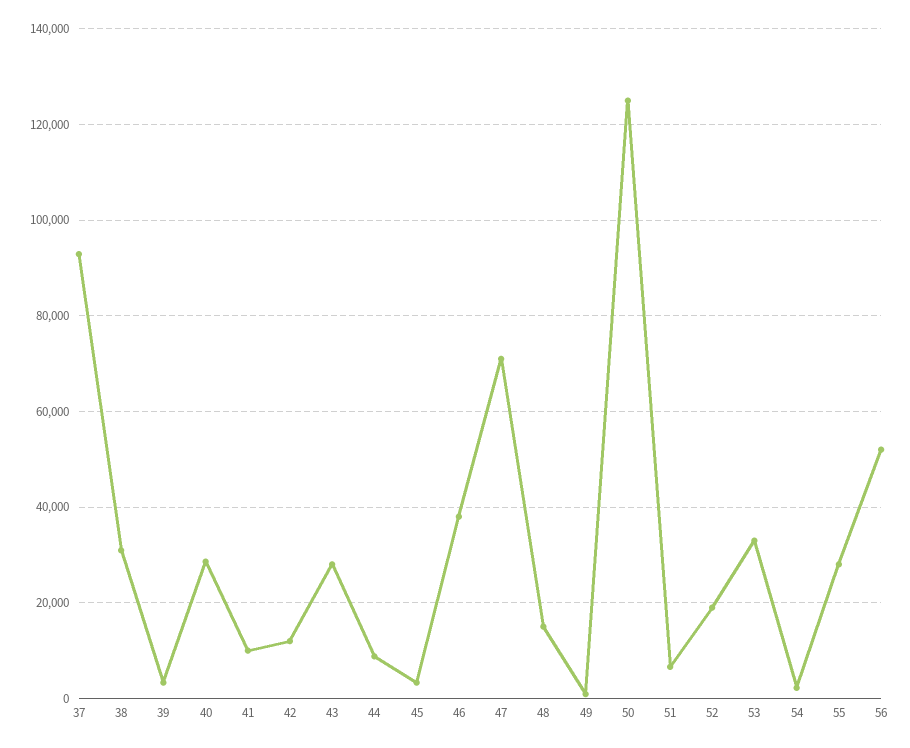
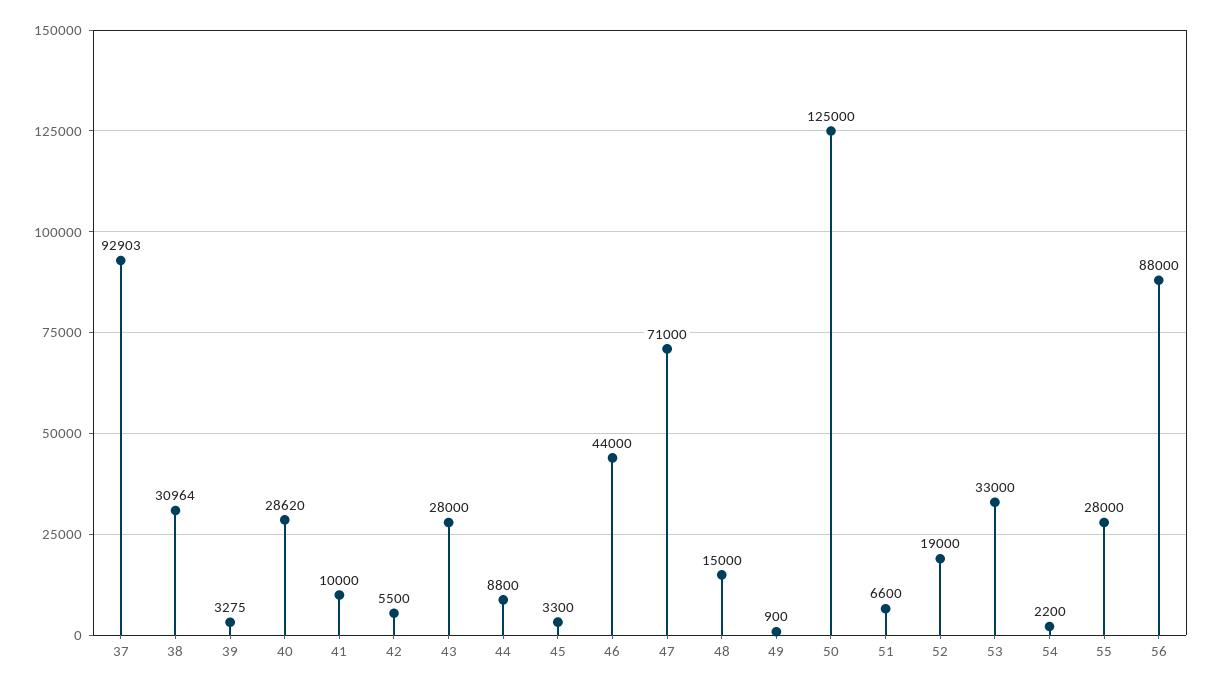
  {
    "37": 92903,
    "38": 30964,
    "39": 3275,
    "40": 28620,
    "41": 10000,
-   "42": 12000,
+   "42": 5500,
    "43": 28000,
    "44": 8800,
    "45": 3300,
-   "46": 38000,
+   "46": 44000,
    "47": 71000,
    "48": 15000,
    "49": 900,
    "50": 125000,
    "51": 6600,
    "52": 19000,
    "53": 33000,
    "54": 2200,
    "55": 28000,
-   "56": 52000
+   "56": 88000
  }

